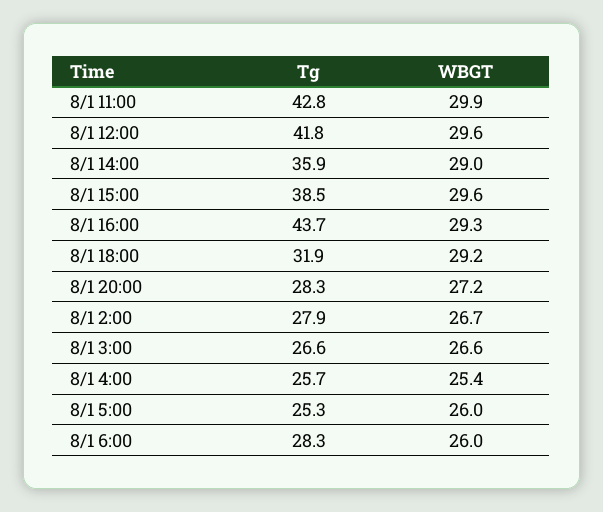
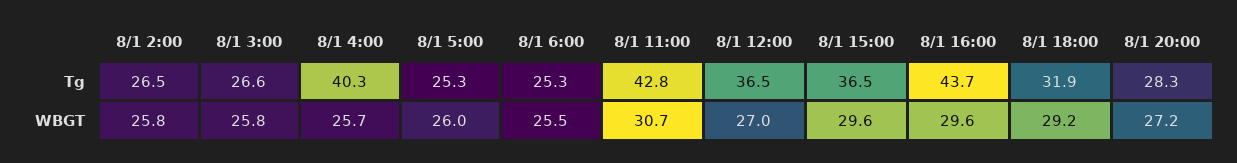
  {
    "Tg": {
      "8/1 11:00": 42.8,
-     "8/1 12:00": 41.8,
+     "8/1 12:00": 36.5,
-     "8/1 14:00": 35.9,
-     "8/1 15:00": 38.5,
+     "8/1 15:00": 36.5,
      "8/1 16:00": 43.7,
      "8/1 18:00": 31.9,
      "8/1 20:00": 28.3,
-     "8/1 2:00": 27.9,
+     "8/1 2:00": 26.5,
      "8/1 3:00": 26.6,
-     "8/1 4:00": 25.7,
+     "8/1 4:00": 40.3,
      "8/1 5:00": 25.3,
-     "8/1 6:00": 28.3
+     "8/1 6:00": 25.3
    },
    "WBGT": {
-     "8/1 11:00": 29.9,
+     "8/1 11:00": 30.7,
-     "8/1 12:00": 29.6,
+     "8/1 12:00": 27,
-     "8/1 14:00": 29,
      "8/1 15:00": 29.6,
-     "8/1 16:00": 29.3,
+     "8/1 16:00": 29.6,
      "8/1 18:00": 29.2,
      "8/1 20:00": 27.2,
-     "8/1 2:00": 26.7,
+     "8/1 2:00": 25.8,
-     "8/1 3:00": 26.6,
+     "8/1 3:00": 25.8,
-     "8/1 4:00": 25.4,
+     "8/1 4:00": 25.7,
      "8/1 5:00": 26,
-     "8/1 6:00": 26
+     "8/1 6:00": 25.5
    }
  }

